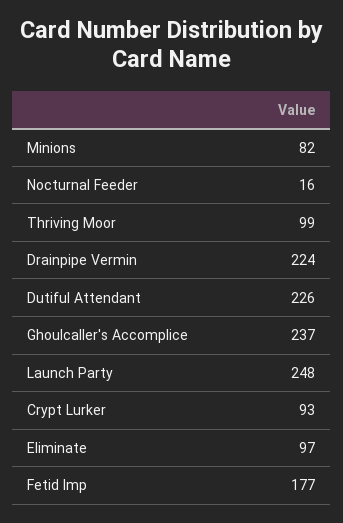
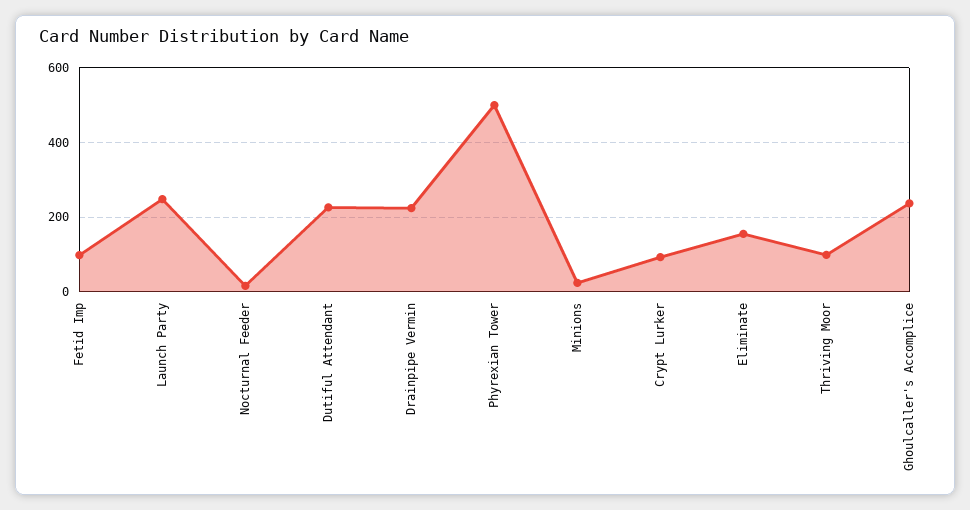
  {
-   "Minions": 82,
+   "Minions": 20,
    "Nocturnal Feeder": 16,
    "Thriving Moor": 99,
    "Drainpipe Vermin": 224,
    "Dutiful Attendant": 226,
    "Ghoulcaller's Accomplice": 237,
    "Launch Party": 248,
    "Crypt Lurker": 93,
-   "Eliminate": 97,
+   "Eliminate": 160,
-   "Fetid Imp": 177
+   "Fetid Imp": 100,
+   "Phyrexian Tower": 500
  }

